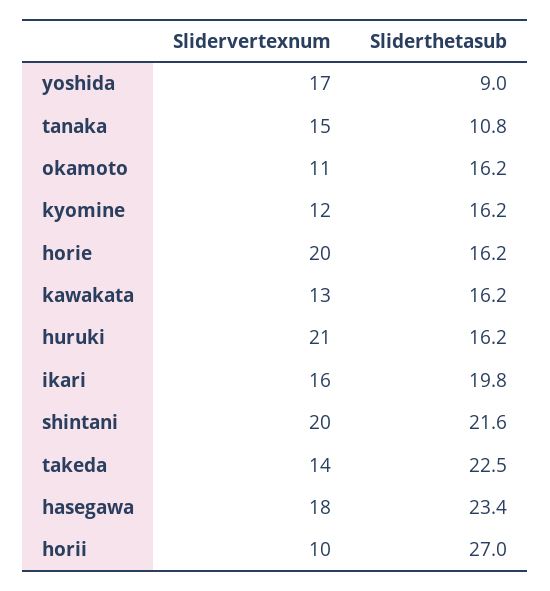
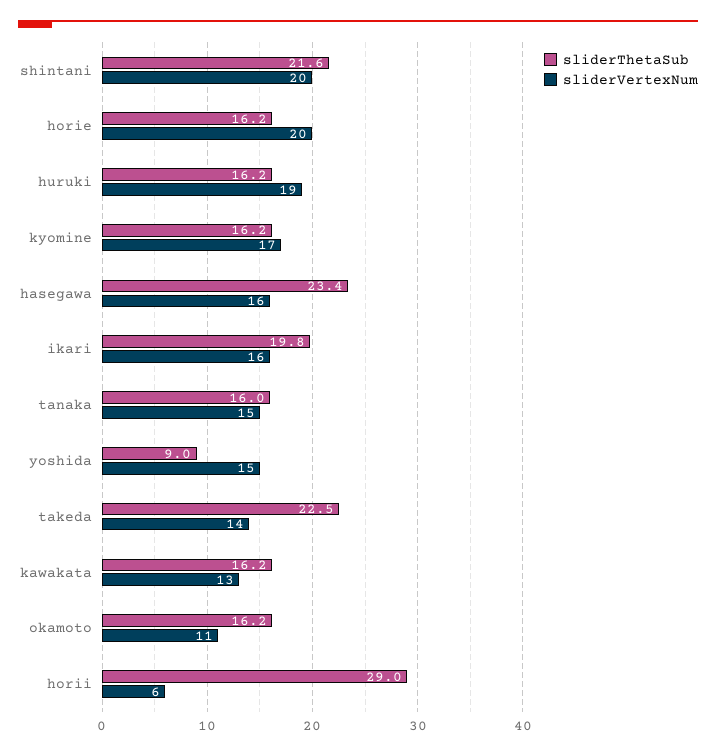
  {
    "Slidervertexnum": {
-     "yoshida": 17,
+     "yoshida": 15,
      "tanaka": 15,
      "okamoto": 11,
-     "kyomine": 12,
+     "kyomine": 17,
      "horie": 20,
      "kawakata": 13,
-     "huruki": 21,
+     "huruki": 19,
      "ikari": 16,
      "shintani": 20,
      "takeda": 14,
-     "hasegawa": 18,
+     "hasegawa": 16,
-     "horii": 10
+     "horii": 6
    },
    "Sliderthetasub": {
      "yoshida": 9,
-     "tanaka": 10.8,
+     "tanaka": 16,
      "okamoto": 16.2,
      "kyomine": 16.2,
      "horie": 16.2,
      "kawakata": 16.2,
      "huruki": 16.2,
      "ikari": 19.8,
      "shintani": 21.6,
      "takeda": 22.5,
      "hasegawa": 23.4,
-     "horii": 27
+     "horii": 29
    }
  }

